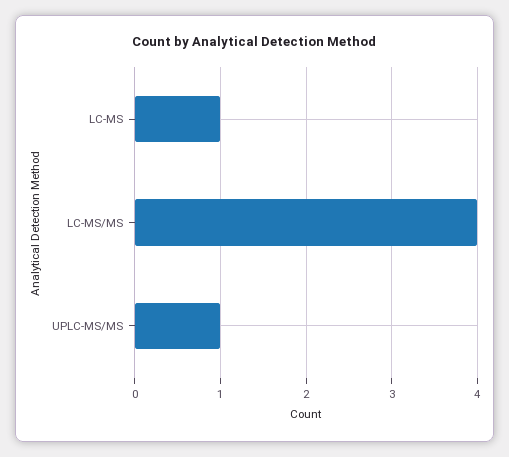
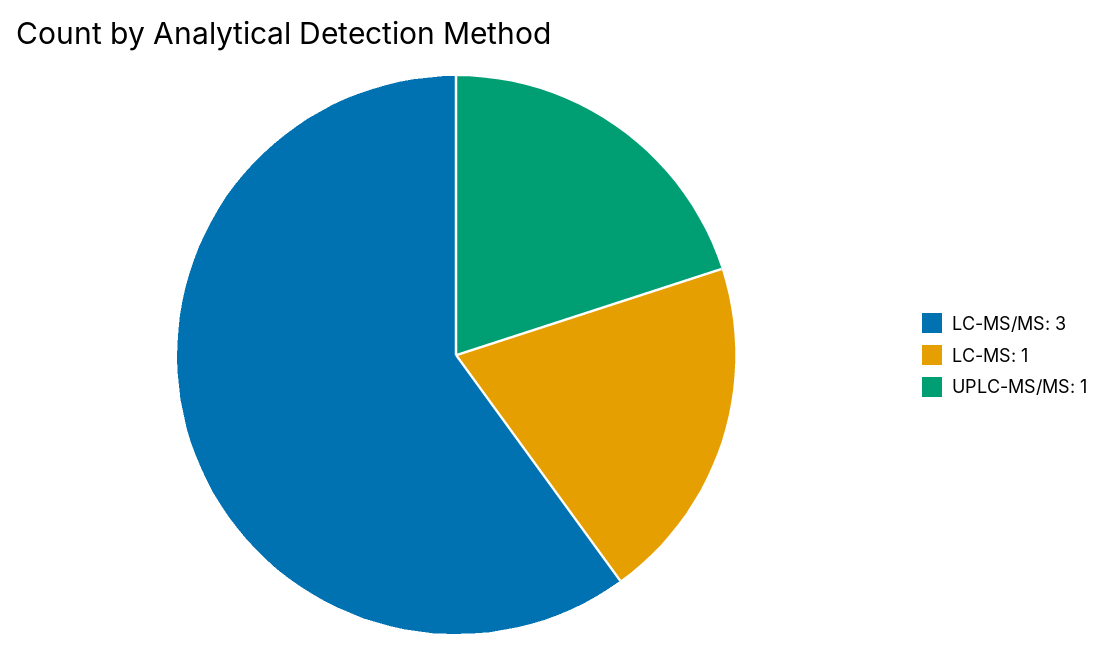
  {
    "LC-MS": 1,
-   "LC-MS/MS": 4,
+   "LC-MS/MS": 3,
    "UPLC-MS/MS": 1
  }

